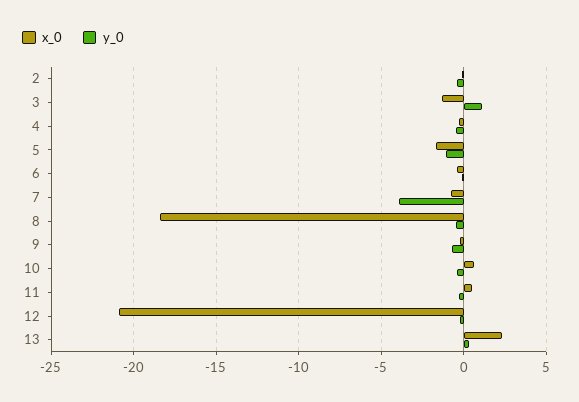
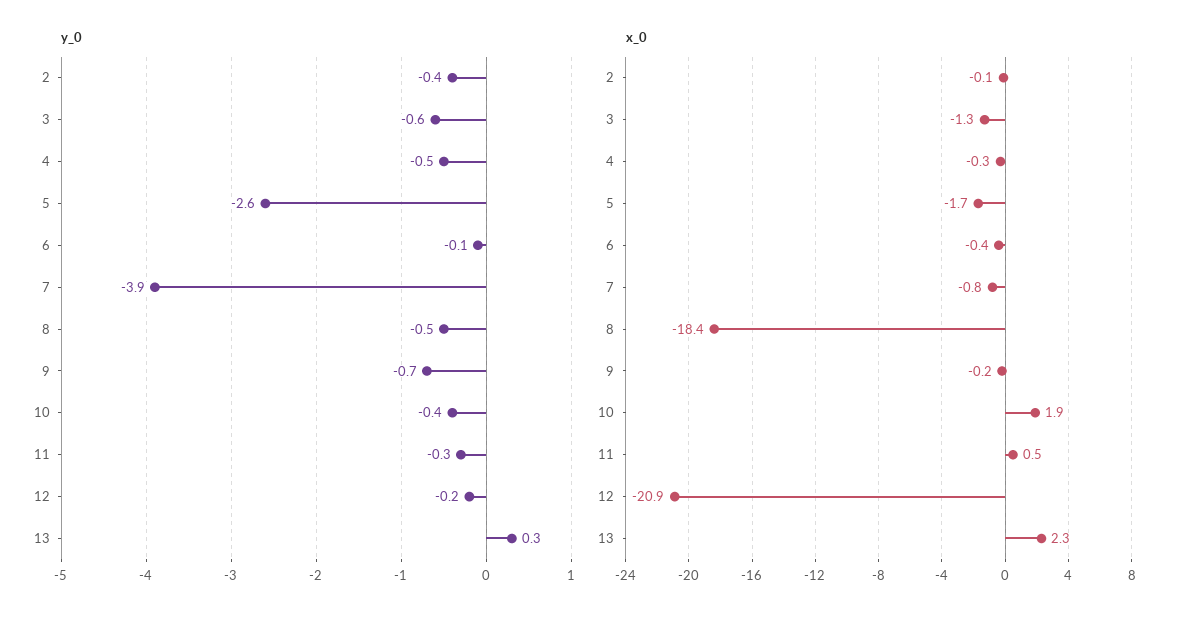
  {
    "x_0": {
      "2": -0.1,
      "3": -1.3,
      "4": -0.3,
      "5": -1.7,
      "6": -0.4,
      "7": -0.8,
      "8": -18.4,
      "9": -0.2,
-     "10": 0.5,
+     "10": 1.9,
      "11": 0.5,
      "12": -20.9,
      "13": 2.3
    },
    "y_0": {
      "2": -0.4,
-     "3": 1,
+     "3": -0.6,
      "4": -0.5,
-     "5": -1,
+     "5": -2.6,
      "6": -0.1,
      "7": -3.9,
      "8": -0.5,
      "9": -0.7,
      "10": -0.4,
      "11": -0.3,
      "12": -0.2,
      "13": 0.3
    }
  }

